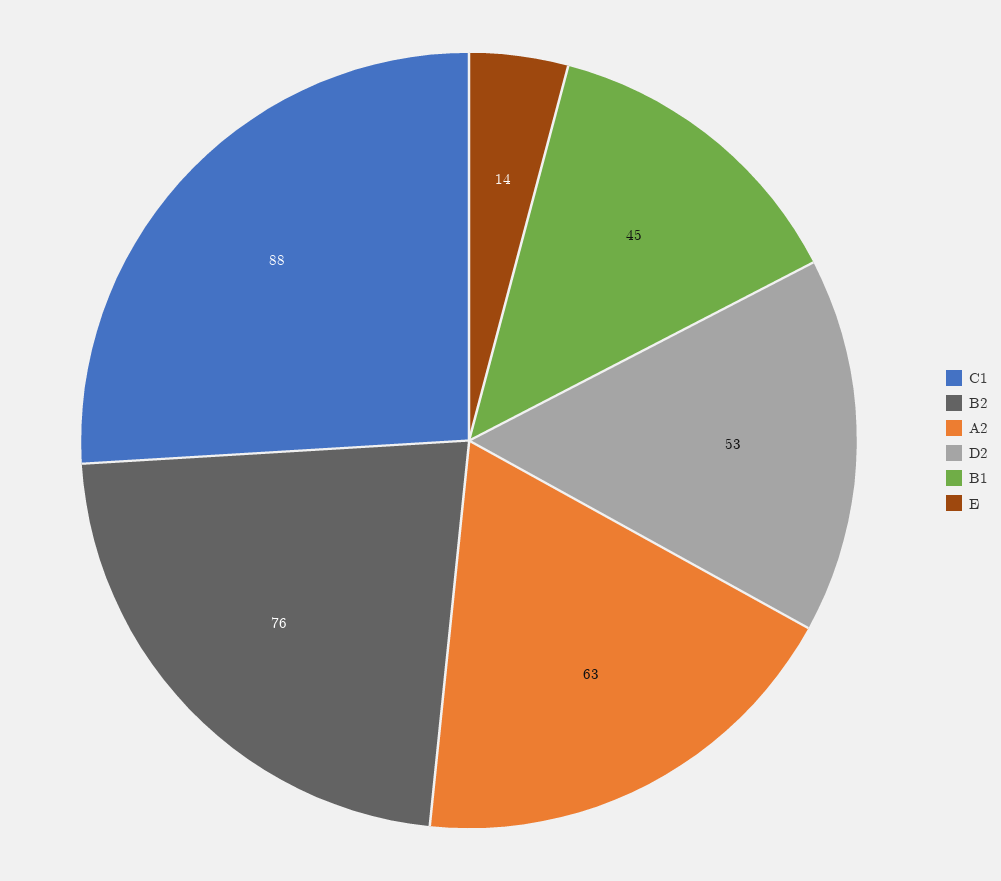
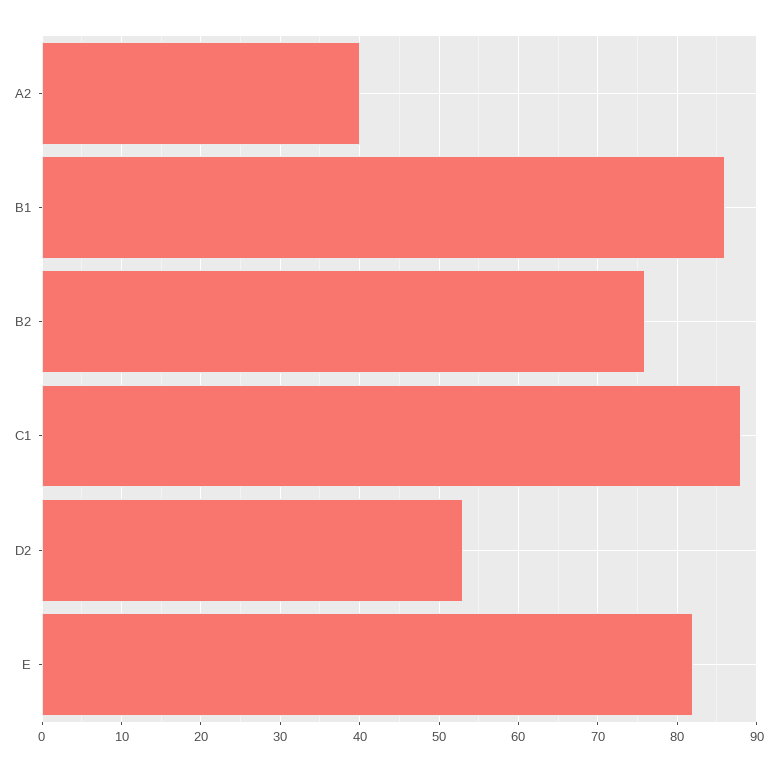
  {
    "C1": 88,
    "B2": 76,
-   "A2": 63,
+   "A2": 40,
    "D2": 53,
-   "B1": 45,
+   "B1": 86,
-   "E": 14
+   "E": 82
  }

